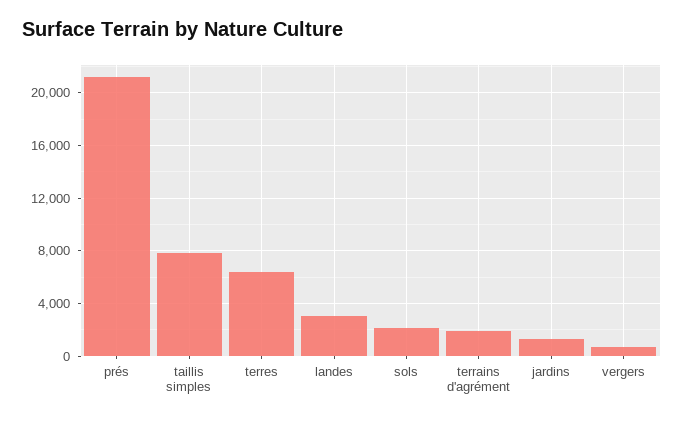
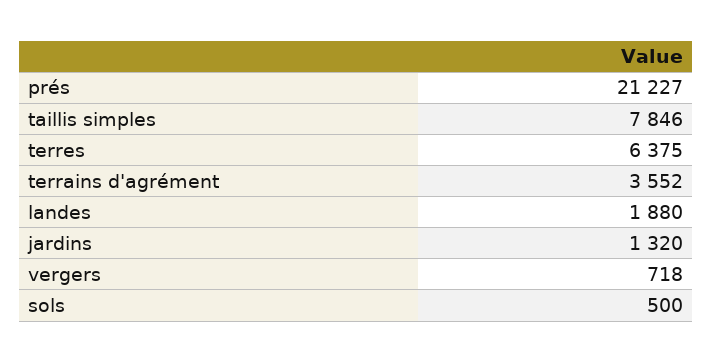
  {
    "prés": 21227,
    "taillis simples": 7846,
    "terres": 6375,
-   "landes": 3000,
+   "landes": 1880,
-   "sols": 2000,
+   "sols": 500,
-   "terrains d'agrément": 2000,
+   "terrains d'agrément": 3552,
    "jardins": 1320,
    "vergers": 718
  }

